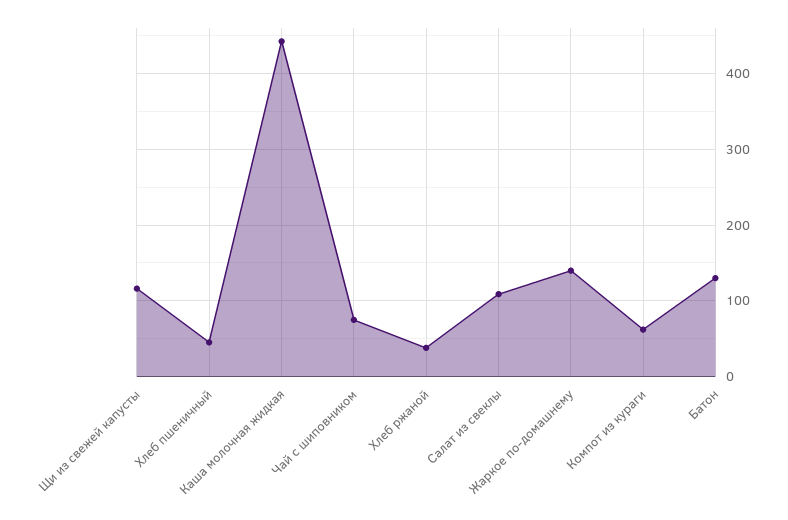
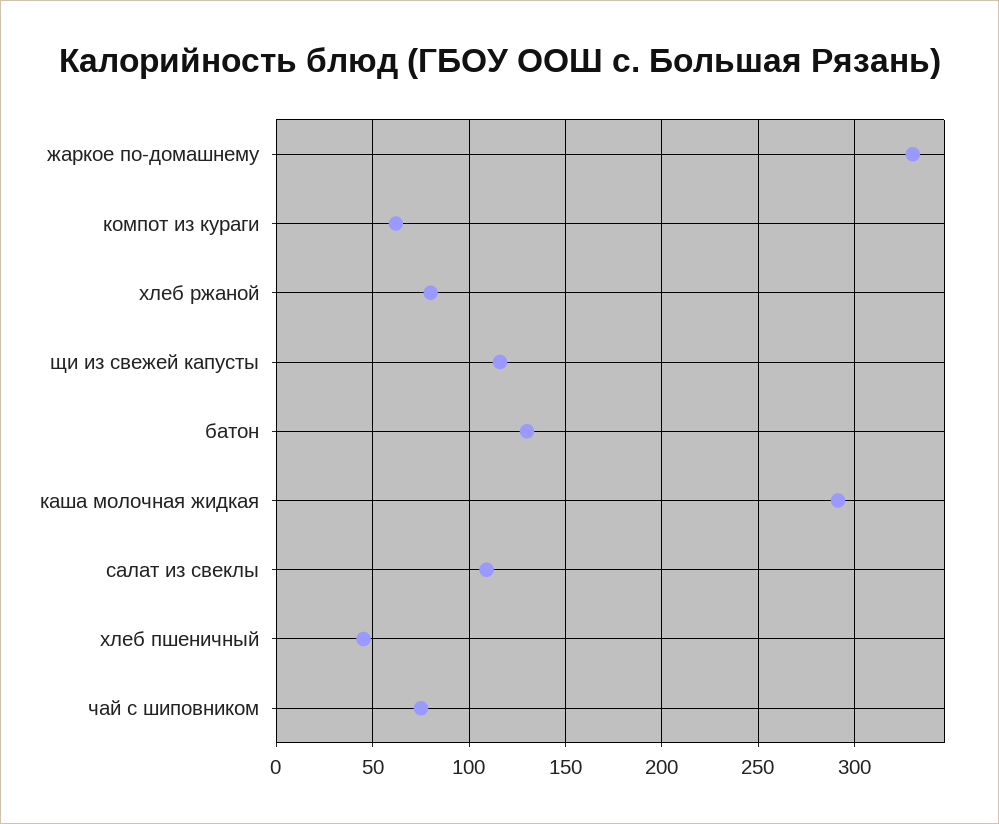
  {
    "Щи из свежей капусты": 115,
    "Хлеб пшеничный": 45,
-   "Каша молочная жидкая": 440,
+   "Каша молочная жидкая": 290,
    "Чай с шиповником": 75,
-   "Хлеб ржаной": 40,
+   "Хлеб ржаной": 80,
    "Салат из свеклы": 110,
-   "Жаркое по-домашнему": 140,
+   "Жаркое по-домашнему": 330,
    "Компот из кураги": 60,
    "Батон": 130
  }

